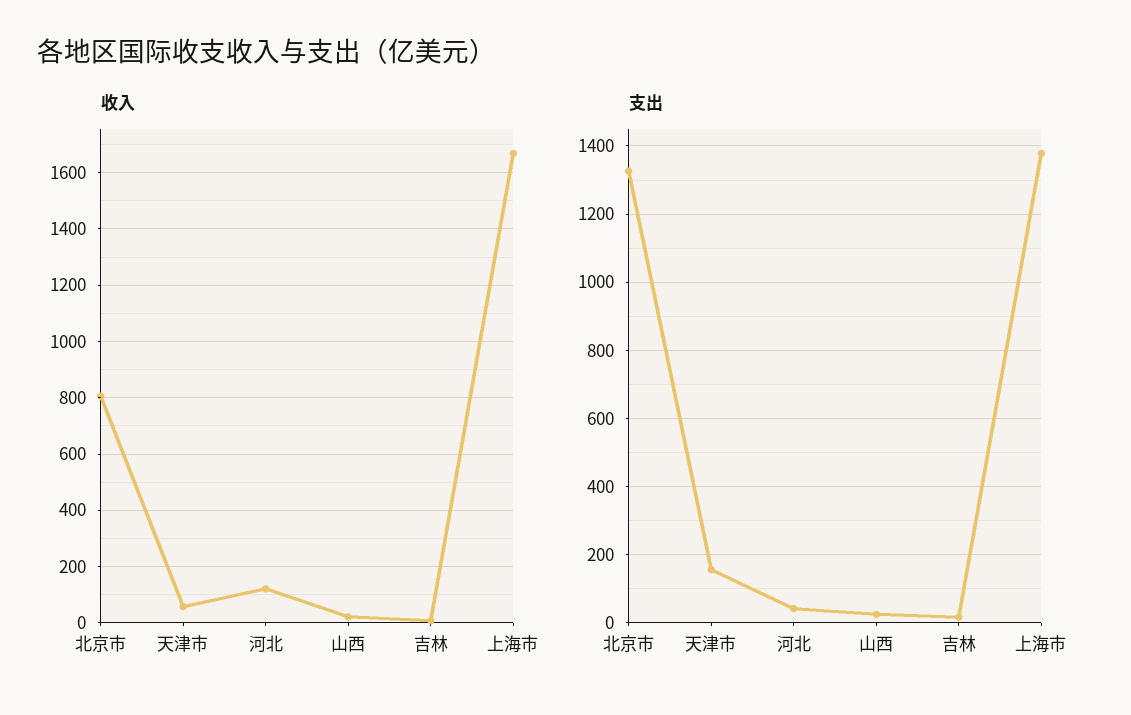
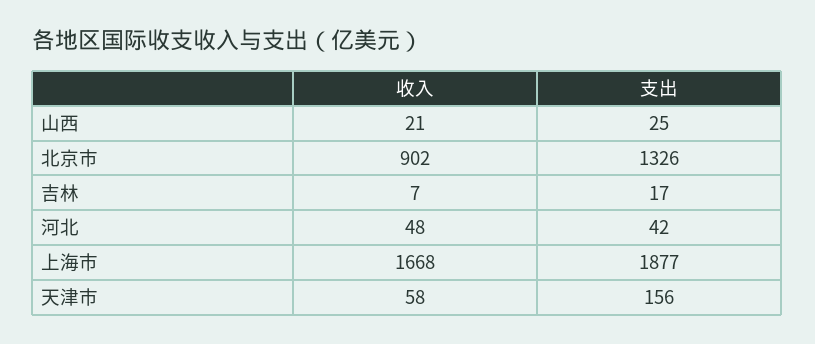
  {
    "收入": {
-     "北京市": 800,
+     "北京市": 902,
      "天津市": 58,
-     "河北": 125,
+     "河北": 48,
      "山西": 21,
      "吉林": 7,
      "上海市": 1668
    },
    "支出": {
      "北京市": 1326,
      "天津市": 156,
      "河北": 42,
      "山西": 25,
      "吉林": 17,
-     "上海市": 1380
+     "上海市": 1877
    }
  }

